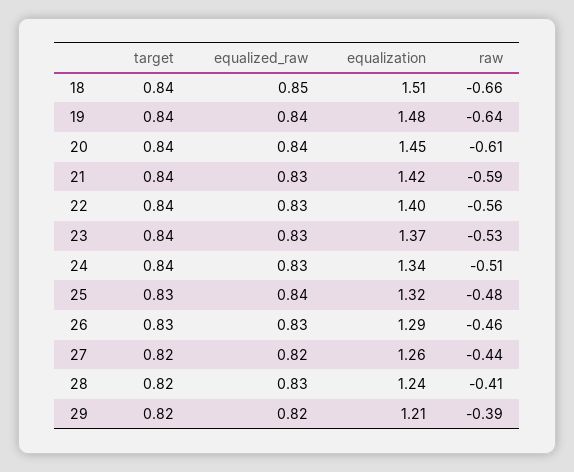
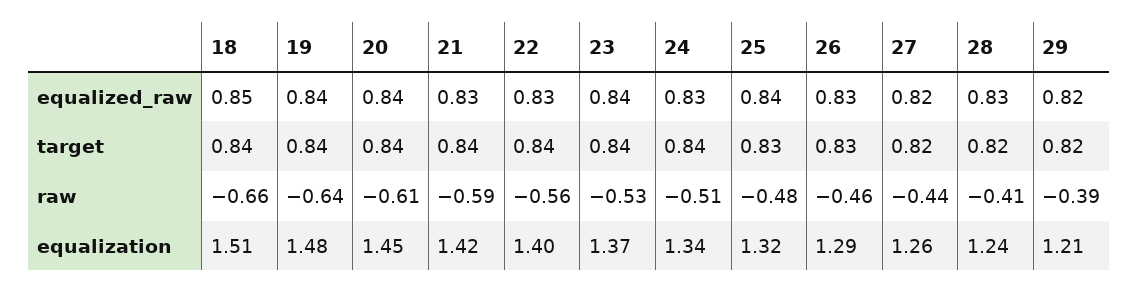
  {
    "target": {
      "18": 0.84,
      "19": 0.84,
      "20": 0.84,
      "21": 0.84,
      "22": 0.84,
      "23": 0.84,
      "24": 0.84,
      "25": 0.83,
      "26": 0.83,
      "27": 0.82,
      "28": 0.82,
      "29": 0.82
    },
    "equalized_raw": {
      "18": 0.85,
      "19": 0.84,
      "20": 0.84,
      "21": 0.83,
      "22": 0.83,
-     "23": 0.83,
+     "23": 0.84,
      "24": 0.83,
      "25": 0.84,
      "26": 0.83,
      "27": 0.82,
      "28": 0.83,
      "29": 0.82
    },
    "equalization": {
      "18": 1.51,
      "19": 1.48,
      "20": 1.45,
      "21": 1.42,
      "22": 1.4,
      "23": 1.37,
      "24": 1.34,
      "25": 1.32,
      "26": 1.29,
      "27": 1.26,
      "28": 1.24,
      "29": 1.21
    },
    "raw": {
      "18": -0.66,
      "19": -0.64,
      "20": -0.61,
      "21": -0.59,
      "22": -0.56,
      "23": -0.53,
      "24": -0.51,
      "25": -0.48,
      "26": -0.46,
      "27": -0.44,
      "28": -0.41,
      "29": -0.39
    }
  }

